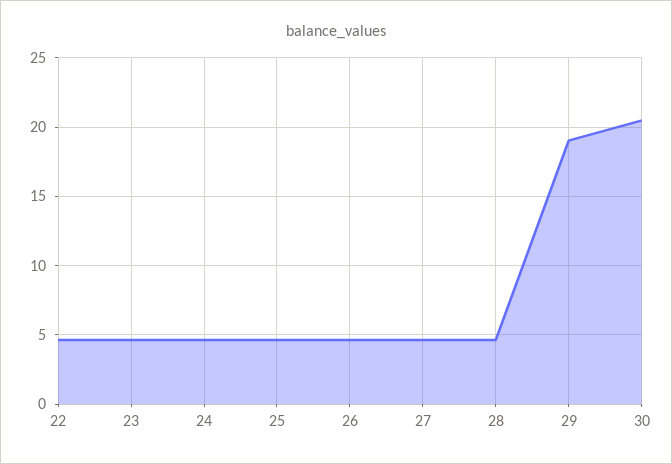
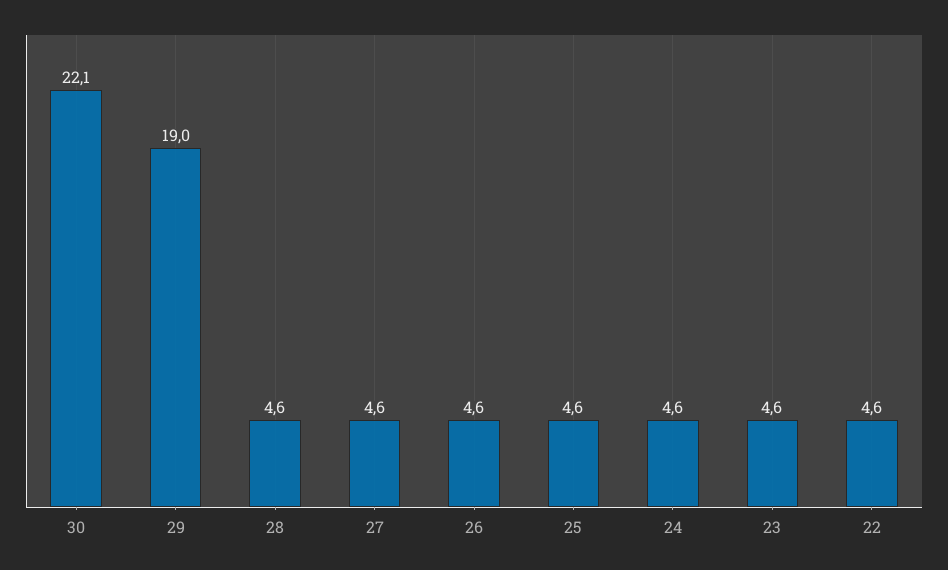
  {
    "22": 4.6,
    "23": 4.6,
    "24": 4.6,
    "25": 4.6,
    "26": 4.6,
    "27": 4.6,
    "28": 4.6,
    "29": 19,
-   "30": 20.5
+   "30": 22.1
  }

